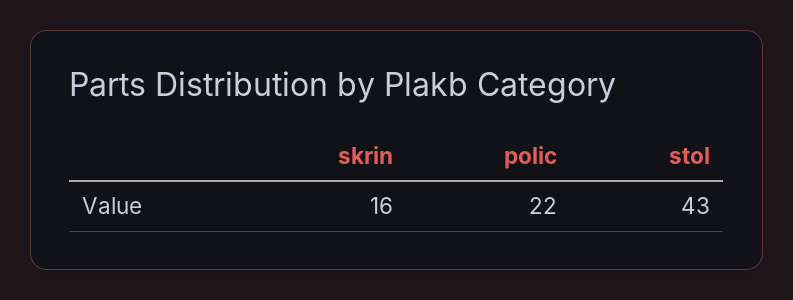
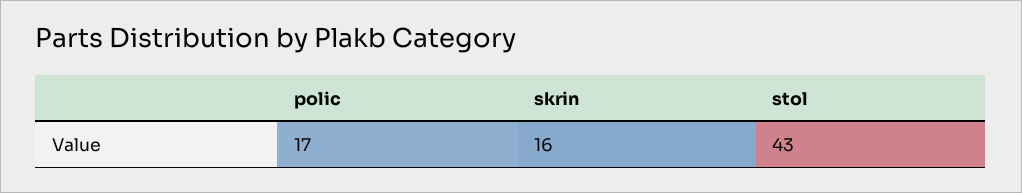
  {
    "skrin": 16,
-   "polic": 22,
+   "polic": 17,
    "stol": 43
  }

